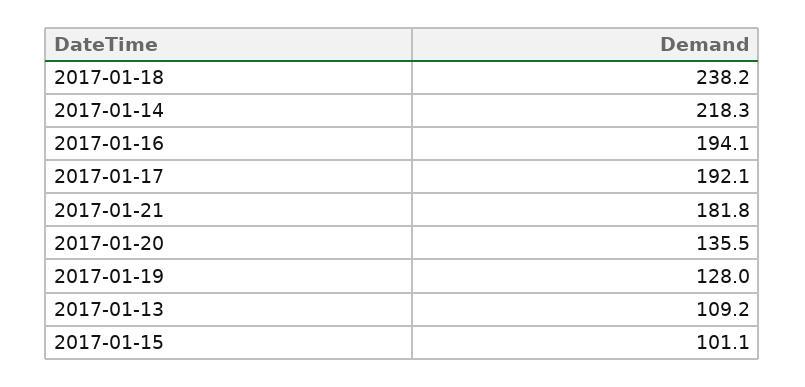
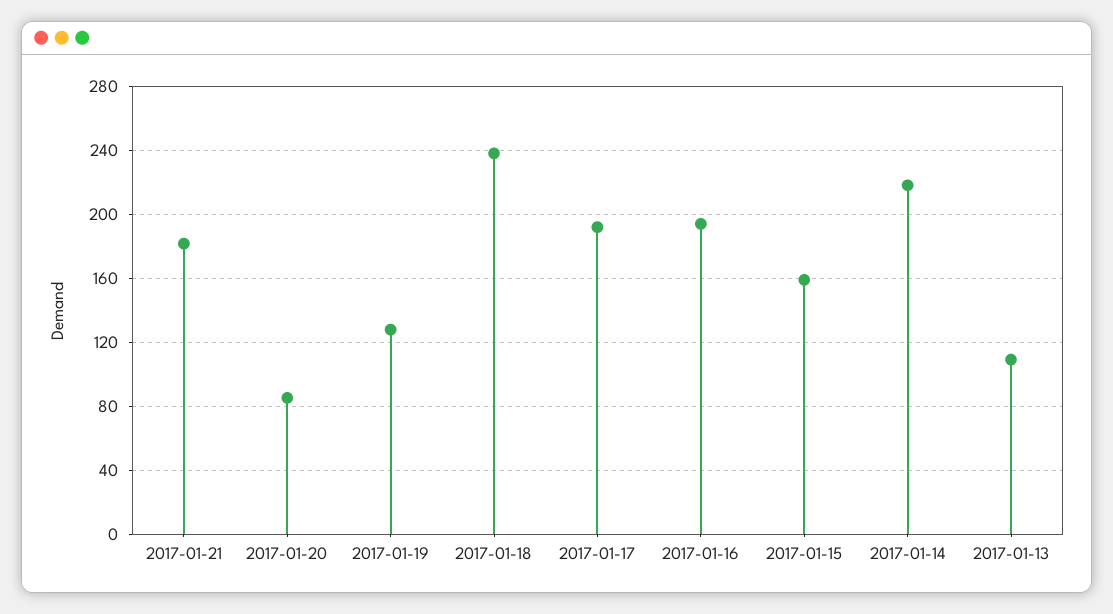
  {
    "2017-01-18": 238.2,
    "2017-01-14": 218.3,
    "2017-01-16": 194.1,
    "2017-01-17": 192.1,
    "2017-01-21": 181.8,
-   "2017-01-20": 135.5,
+   "2017-01-20": 85,
    "2017-01-19": 128,
    "2017-01-13": 109.2,
-   "2017-01-15": 101.1
+   "2017-01-15": 160
  }

